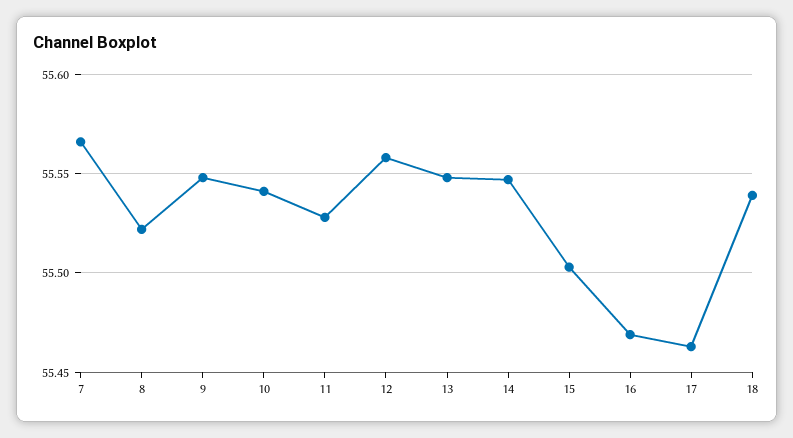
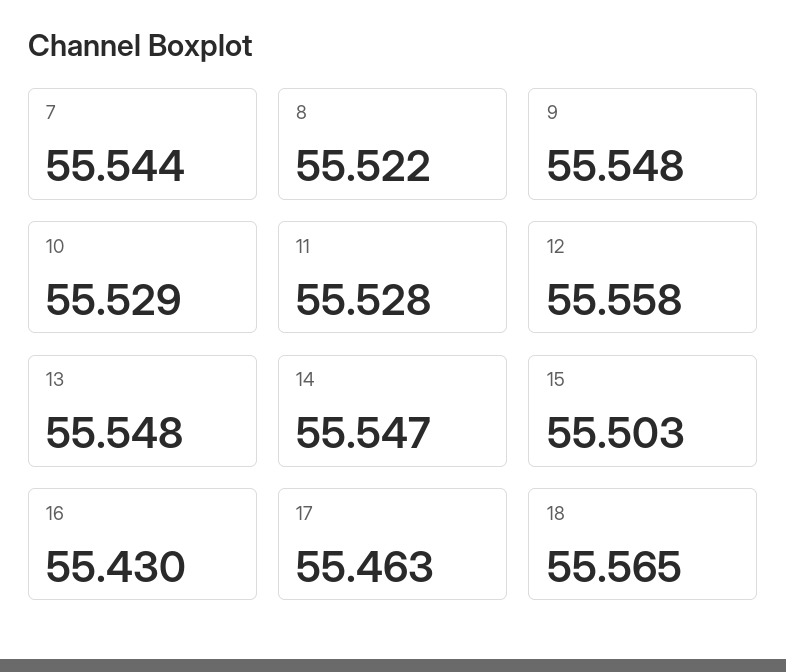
  {
-   "7": 55.565,
+   "7": 55.544,
    "8": 55.522,
    "9": 55.548,
-   "10": 55.54,
+   "10": 55.529,
    "11": 55.528,
    "12": 55.558,
    "13": 55.548,
    "14": 55.547,
    "15": 55.503,
-   "16": 55.47,
+   "16": 55.43,
    "17": 55.463,
-   "18": 55.54
+   "18": 55.565
  }

